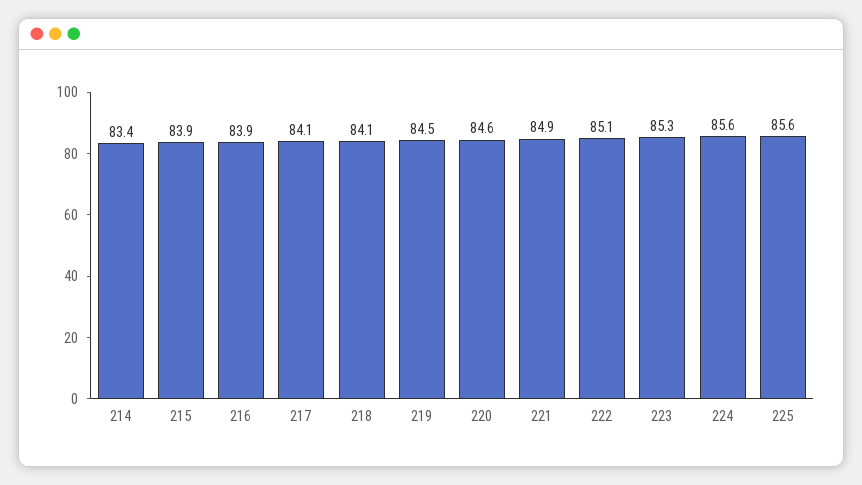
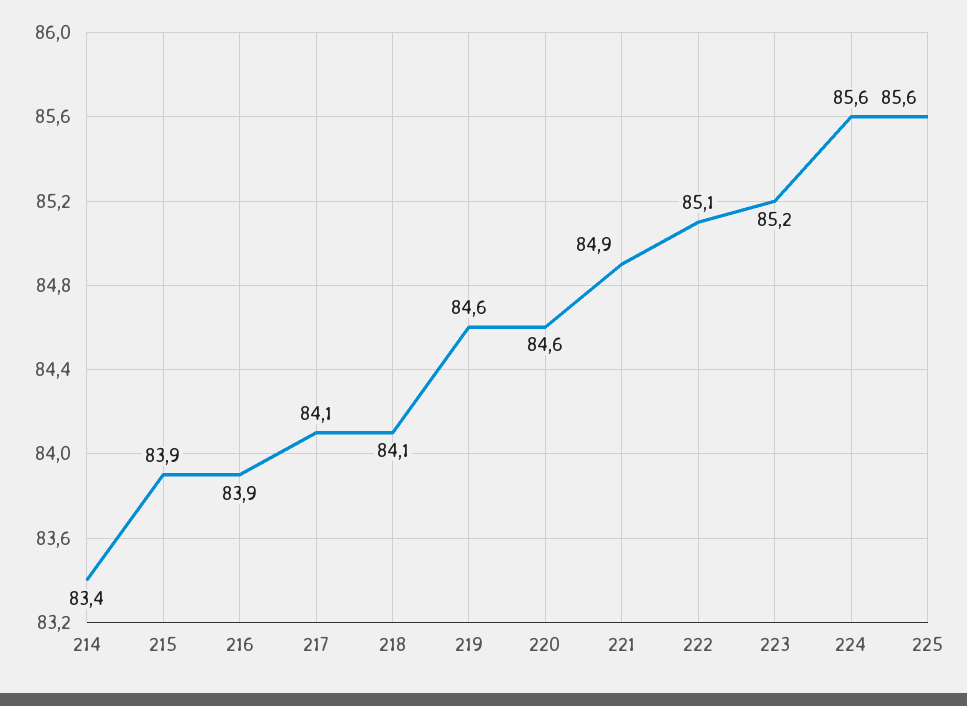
  {
    "214": 83.4,
    "215": 83.9,
    "216": 83.9,
    "217": 84.1,
    "218": 84.1,
-   "219": 84.5,
+   "219": 84.6,
    "220": 84.6,
    "221": 84.9,
    "222": 85.1,
-   "223": 85.3,
+   "223": 85.2,
    "224": 85.6,
    "225": 85.6
  }

